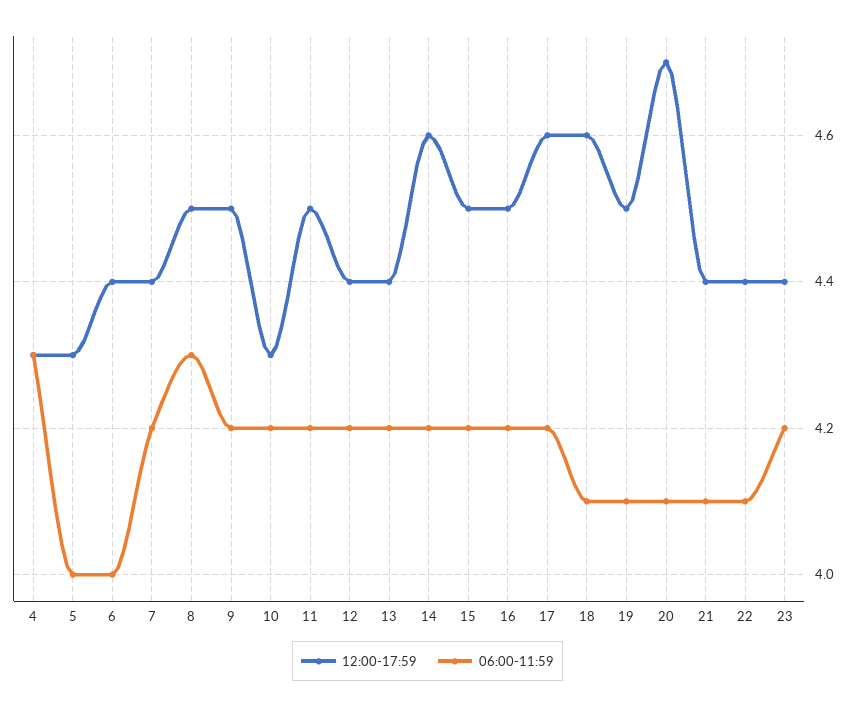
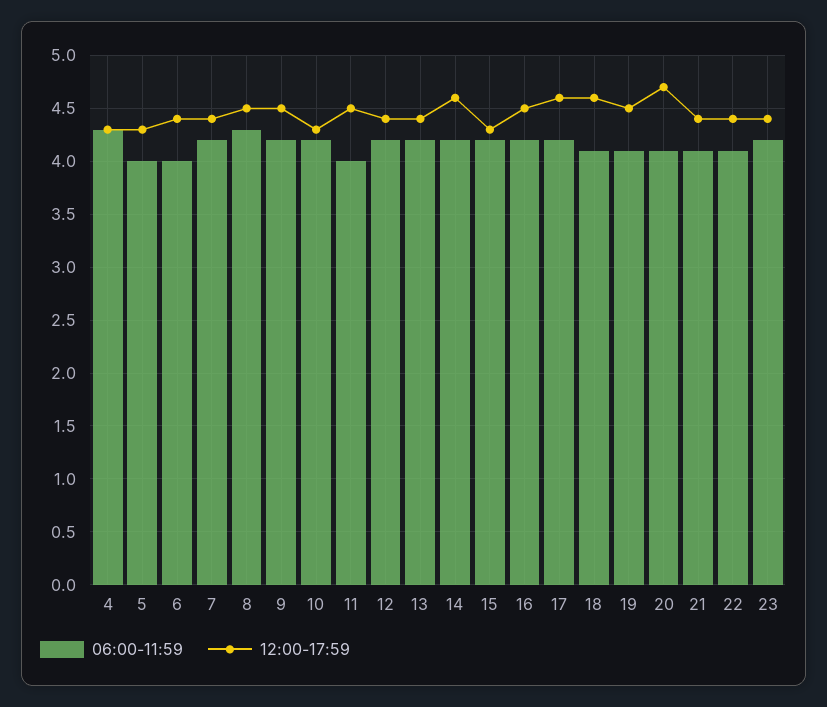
  {
    "12:00-17:59": {
      "4": 4.3,
      "5": 4.3,
      "6": 4.4,
      "7": 4.4,
      "8": 4.5,
      "9": 4.5,
      "10": 4.3,
      "11": 4.5,
      "12": 4.4,
      "13": 4.4,
      "14": 4.6,
-     "15": 4.5,
+     "15": 4.3,
      "16": 4.5,
      "17": 4.6,
      "18": 4.6,
      "19": 4.5,
      "20": 4.7,
      "21": 4.4,
      "22": 4.4,
      "23": 4.4
    },
    "06:00-11:59": {
      "4": 4.3,
      "5": 4,
      "6": 4,
      "7": 4.2,
      "8": 4.3,
      "9": 4.2,
      "10": 4.2,
-     "11": 4.2,
+     "11": 4,
      "12": 4.2,
      "13": 4.2,
      "14": 4.2,
      "15": 4.2,
      "16": 4.2,
      "17": 4.2,
      "18": 4.1,
      "19": 4.1,
      "20": 4.1,
      "21": 4.1,
      "22": 4.1,
      "23": 4.2
    }
  }

